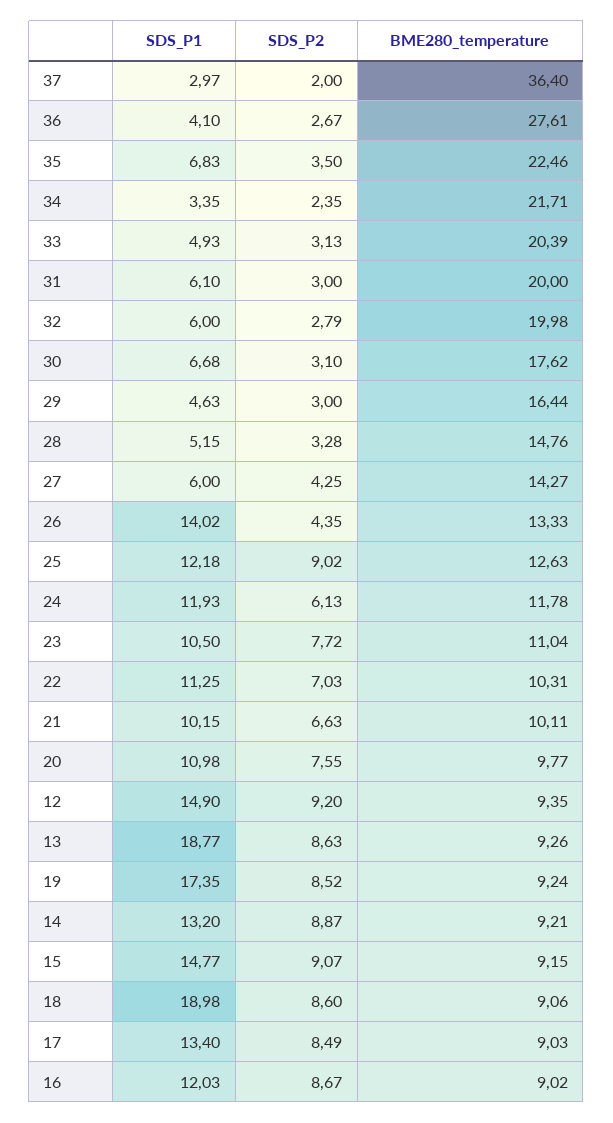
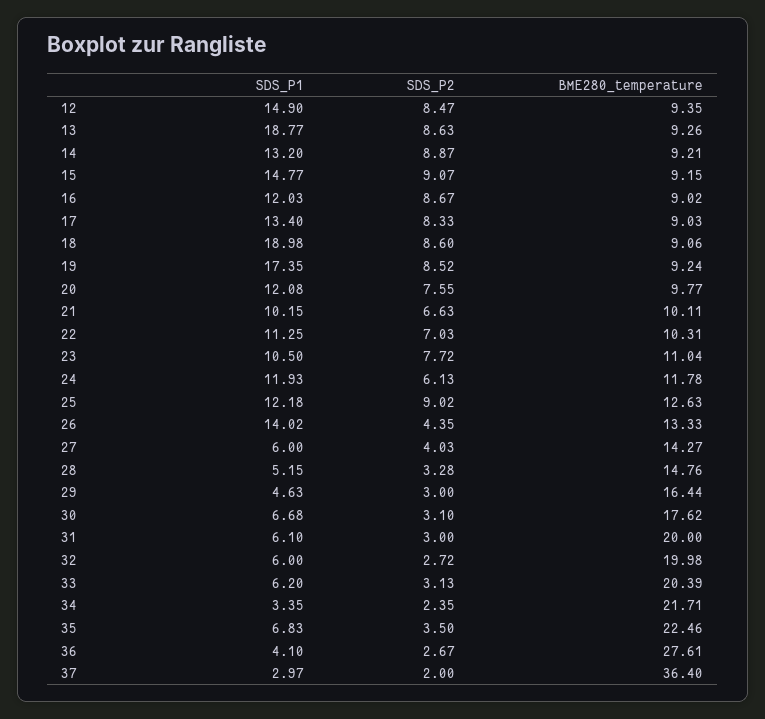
  {
    "SDS_P1": {
      "37": 2.97,
      "36": 4.1,
      "35": 6.83,
      "34": 3.35,
-     "33": 4.93,
+     "33": 6.2,
      "31": 6.1,
      "32": 6,
      "30": 6.68,
      "29": 4.63,
      "28": 5.15,
      "27": 6,
      "26": 14.02,
      "25": 12.18,
      "24": 11.93,
      "23": 10.5,
      "22": 11.25,
      "21": 10.15,
-     "20": 10.98,
+     "20": 12.08,
      "12": 14.9,
      "13": 18.77,
      "19": 17.35,
      "14": 13.2,
      "15": 14.77,
      "18": 18.98,
      "17": 13.4,
      "16": 12.03
    },
    "SDS_P2": {
      "37": 2,
      "36": 2.67,
      "35": 3.5,
      "34": 2.35,
      "33": 3.13,
      "31": 3,
-     "32": 2.79,
+     "32": 2.72,
      "30": 3.1,
      "29": 3,
      "28": 3.28,
-     "27": 4.25,
+     "27": 4.03,
      "26": 4.35,
      "25": 9.02,
      "24": 6.13,
      "23": 7.72,
      "22": 7.03,
      "21": 6.63,
      "20": 7.55,
-     "12": 9.2,
+     "12": 8.47,
      "13": 8.63,
      "19": 8.52,
      "14": 8.87,
      "15": 9.07,
      "18": 8.6,
-     "17": 8.49,
+     "17": 8.33,
      "16": 8.67
    },
    "BME280_temperature": {
      "37": 36.4,
      "36": 27.61,
      "35": 22.46,
      "34": 21.71,
      "33": 20.39,
      "31": 20,
      "32": 19.98,
      "30": 17.62,
      "29": 16.44,
      "28": 14.76,
      "27": 14.27,
      "26": 13.33,
      "25": 12.63,
      "24": 11.78,
      "23": 11.04,
      "22": 10.31,
      "21": 10.11,
      "20": 9.77,
      "12": 9.35,
      "13": 9.26,
      "19": 9.24,
      "14": 9.21,
      "15": 9.15,
      "18": 9.06,
      "17": 9.03,
      "16": 9.02
    }
  }

